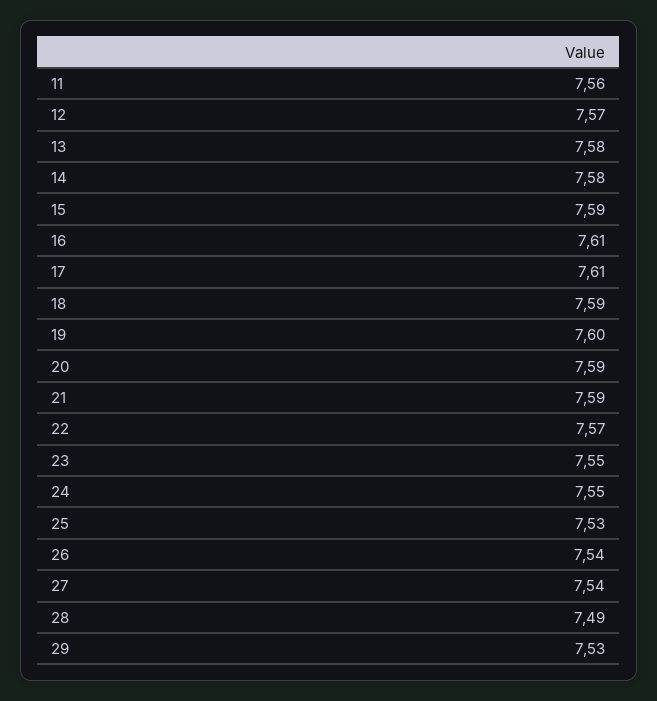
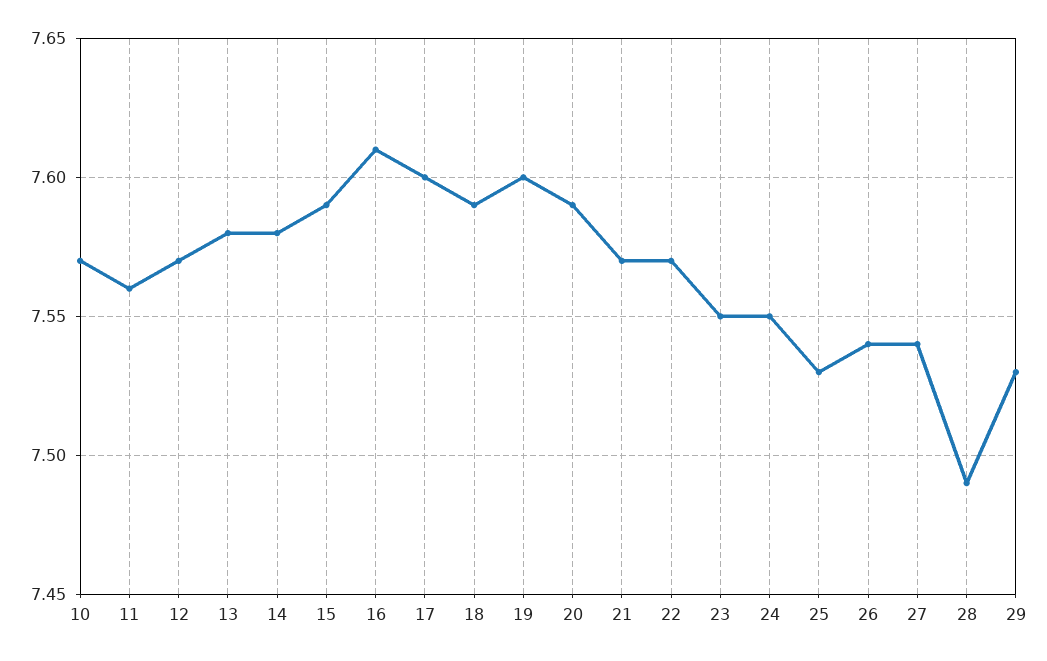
  {
    "11": 7.56,
    "12": 7.57,
    "13": 7.58,
    "14": 7.58,
    "15": 7.59,
    "16": 7.61,
-   "17": 7.61,
+   "17": 7.6,
    "18": 7.59,
    "19": 7.6,
    "20": 7.59,
-   "21": 7.59,
+   "21": 7.57,
    "22": 7.57,
    "23": 7.55,
    "24": 7.55,
    "25": 7.53,
    "26": 7.54,
    "27": 7.54,
    "28": 7.49,
-   "29": 7.53
+   "29": 7.53,
+   "10": 7.57
  }

